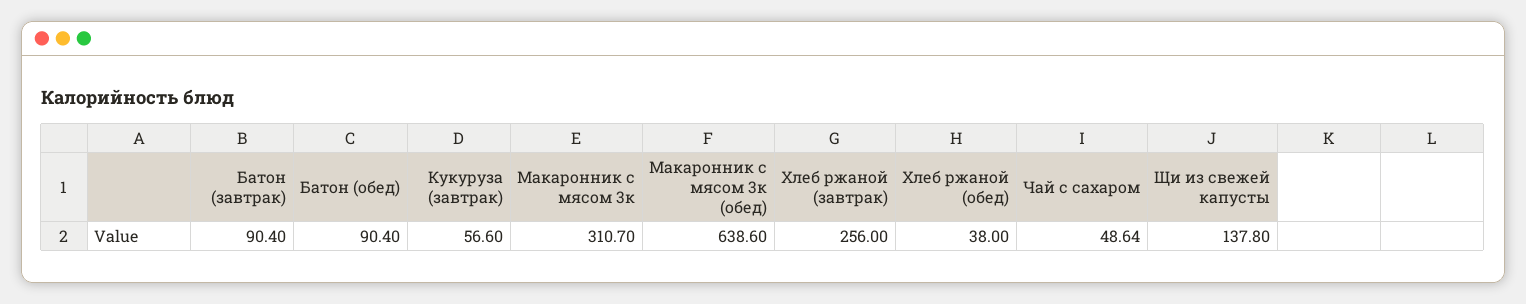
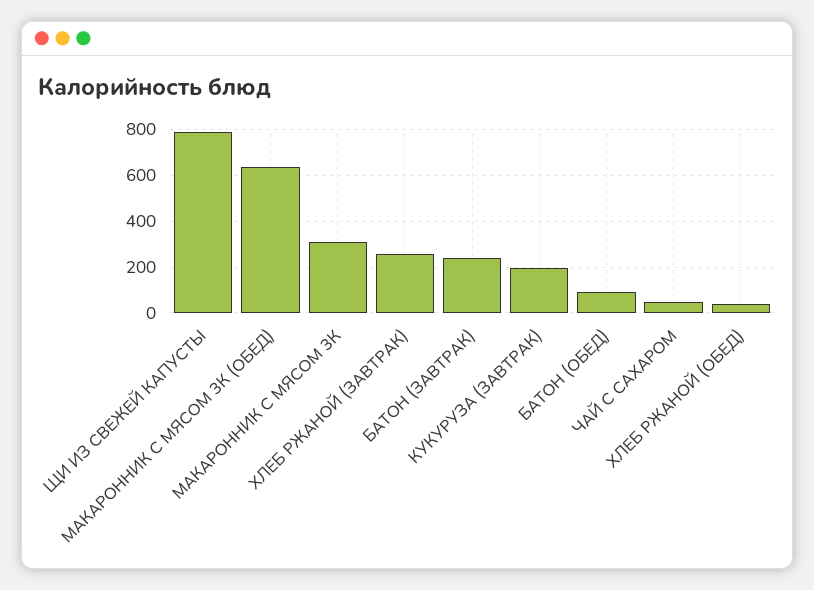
  {
-   "Батон (завтрак)": 90.4,
+   "Батон (завтрак)": 250,
    "Батон (обед)": 90.4,
-   "Кукуруза (завтрак)": 56.6,
+   "Кукуруза (завтрак)": 200,
    "Макаронник с мясом 3к": 310.7,
    "Макаронник с мясом 3к (обед)": 638.6,
    "Хлеб ржаной (завтрак)": 256,
    "Хлеб ржаной (обед)": 38,
    "Чай с сахаром": 48.64,
-   "Щи из свежей капусты": 137.8
+   "Щи из свежей капусты": 800
  }

